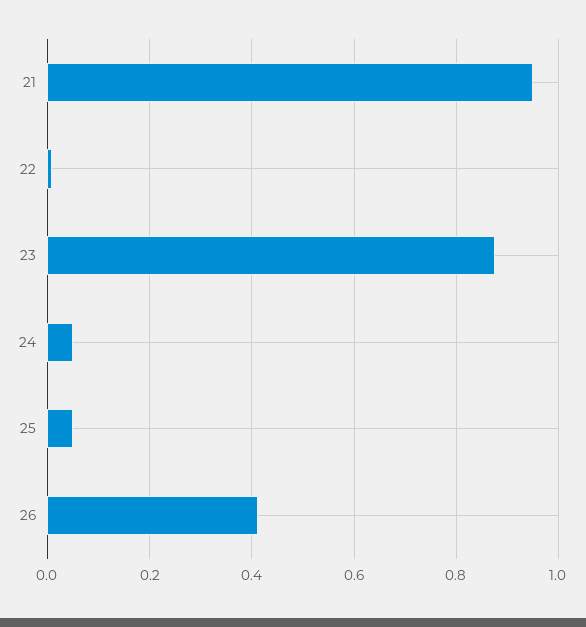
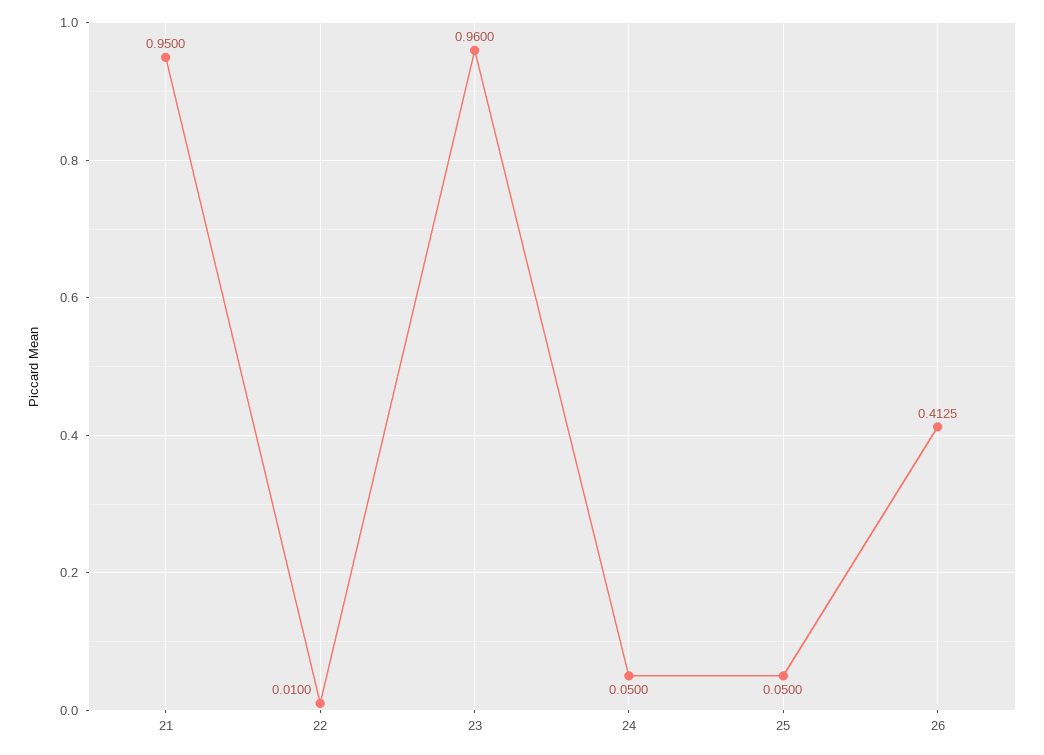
  {
    "21": 0.95,
    "22": 0.01,
-   "23": 0.88,
+   "23": 0.96,
    "24": 0.05,
    "25": 0.05,
    "26": 0.4125
  }

